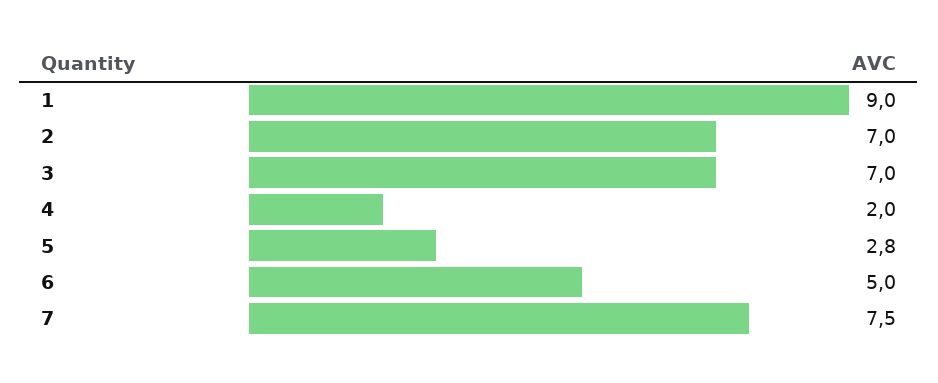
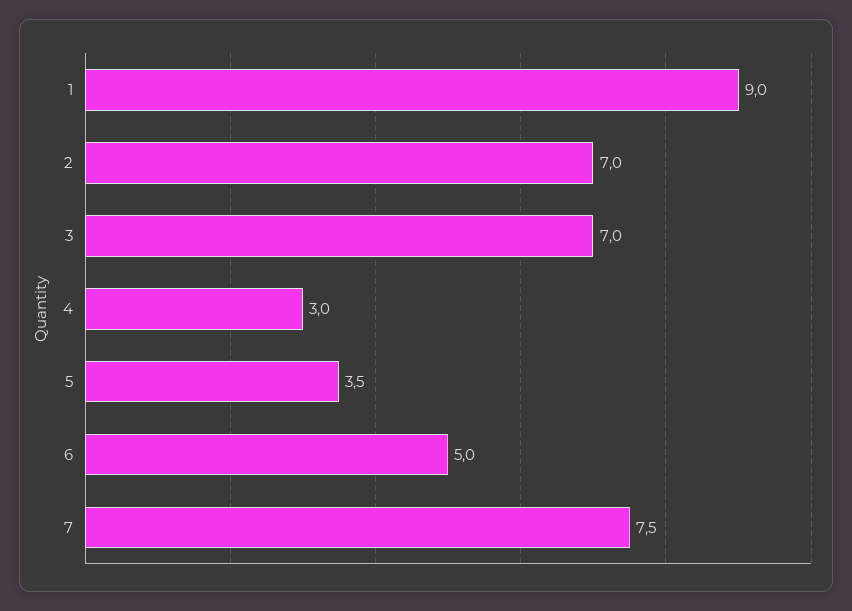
  {
    "1": 9,
    "2": 7,
    "3": 7,
-   "4": 2,
+   "4": 3,
-   "5": 2.8,
+   "5": 3.5,
    "6": 5,
    "7": 7.5
  }

